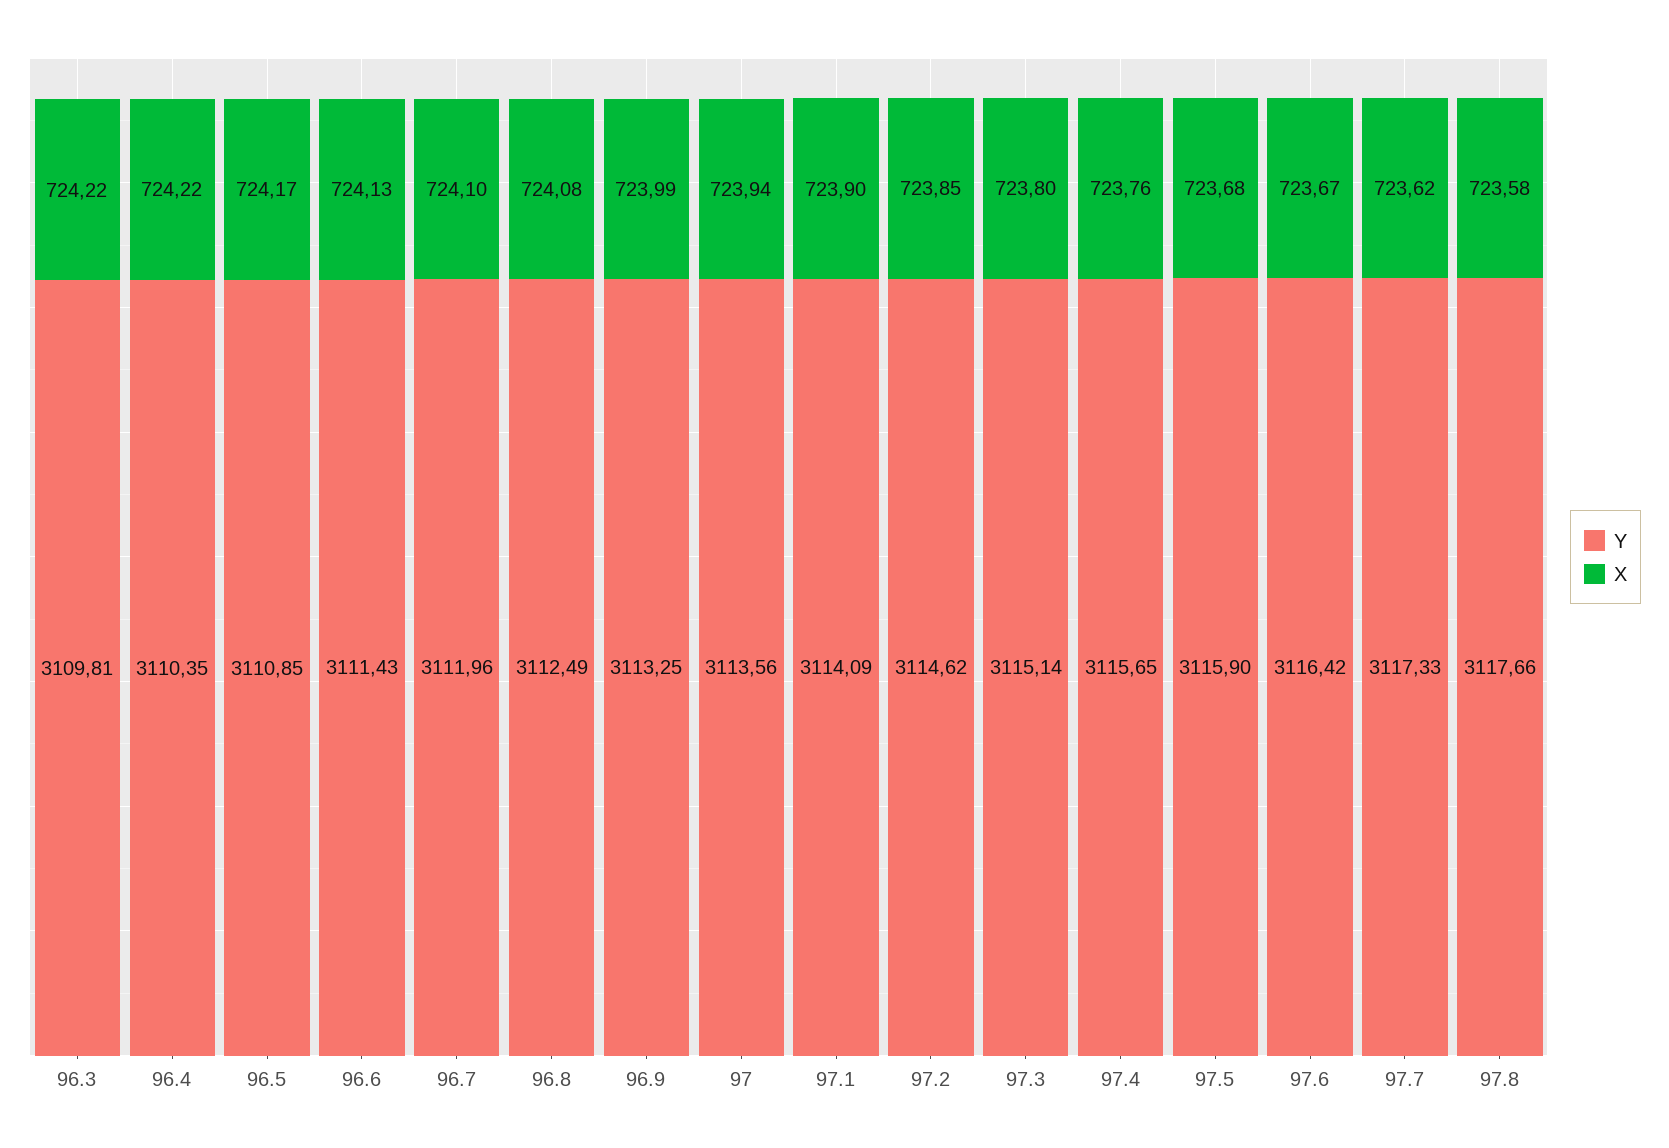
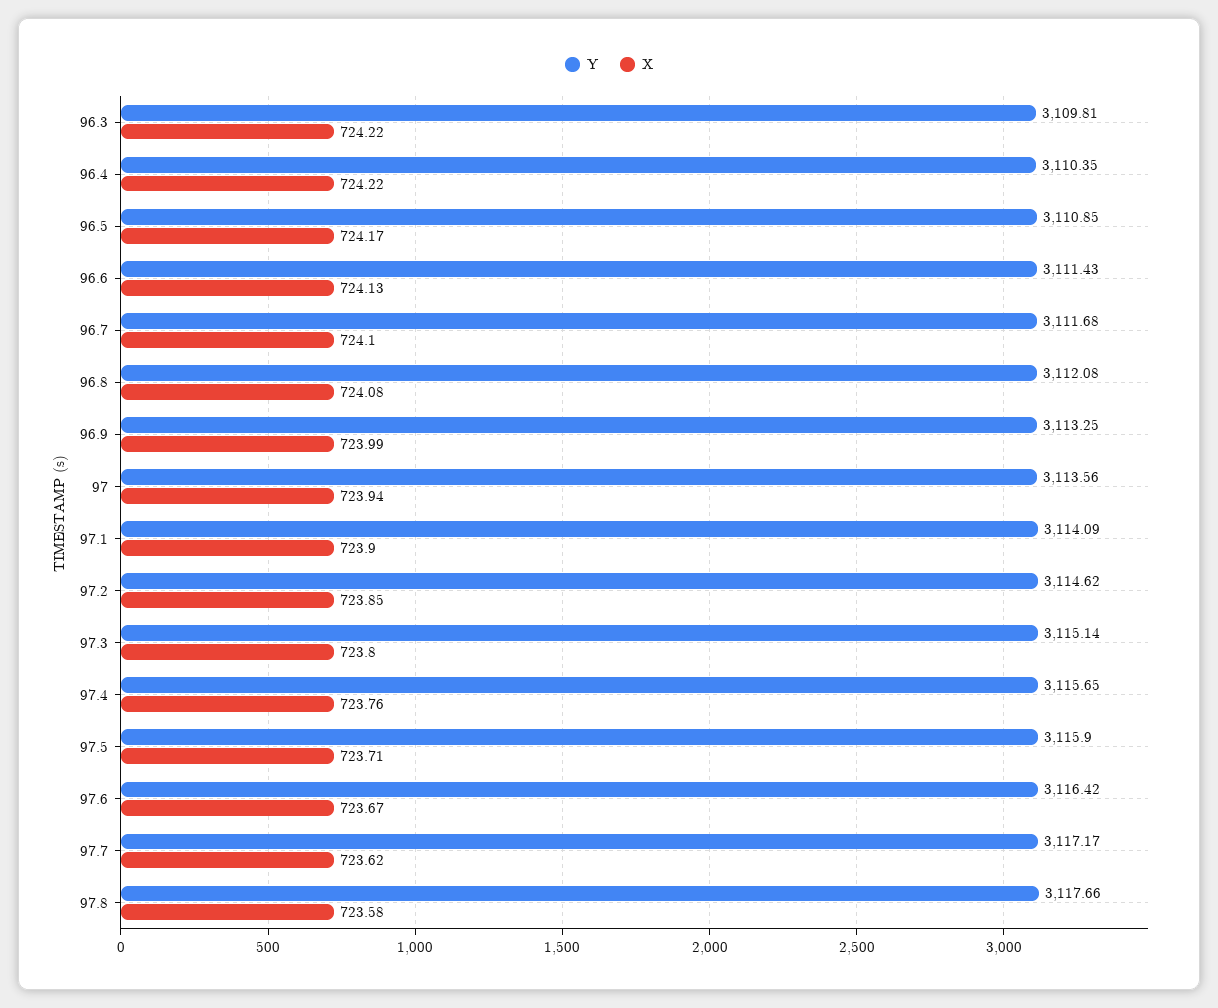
  {
    "Y": {
      "96.3": 3109.81,
      "96.4": 3110.35,
      "96.5": 3110.85,
      "96.6": 3111.43,
-     "96.7": 3111.96,
+     "96.7": 3111.68,
-     "96.8": 3112.49,
+     "96.8": 3112.08,
      "96.9": 3113.25,
      "97": 3113.56,
      "97.1": 3114.09,
      "97.2": 3114.62,
      "97.3": 3115.14,
      "97.4": 3115.65,
      "97.5": 3115.9,
      "97.6": 3116.42,
-     "97.7": 3117.33,
+     "97.7": 3117.17,
      "97.8": 3117.66
    },
    "X": {
      "96.3": 724.22,
      "96.4": 724.22,
      "96.5": 724.17,
      "96.6": 724.13,
      "96.7": 724.1,
      "96.8": 724.08,
      "96.9": 723.99,
      "97": 723.94,
      "97.1": 723.9,
      "97.2": 723.85,
      "97.3": 723.8,
      "97.4": 723.76,
-     "97.5": 723.68,
+     "97.5": 723.71,
      "97.6": 723.67,
      "97.7": 723.62,
      "97.8": 723.58
    }
  }

